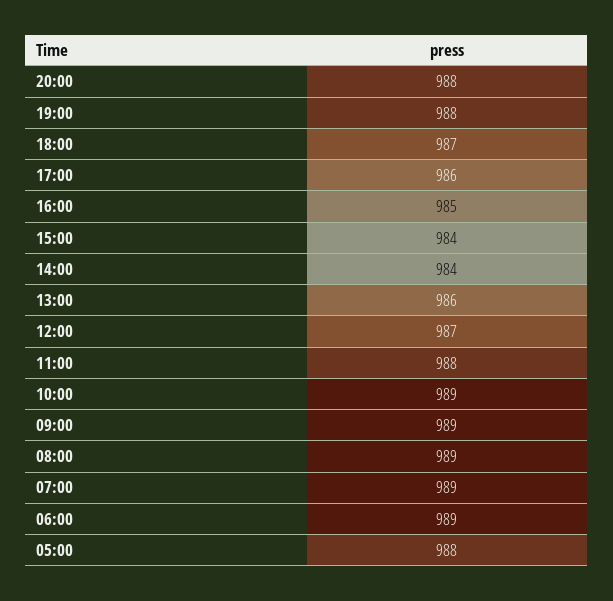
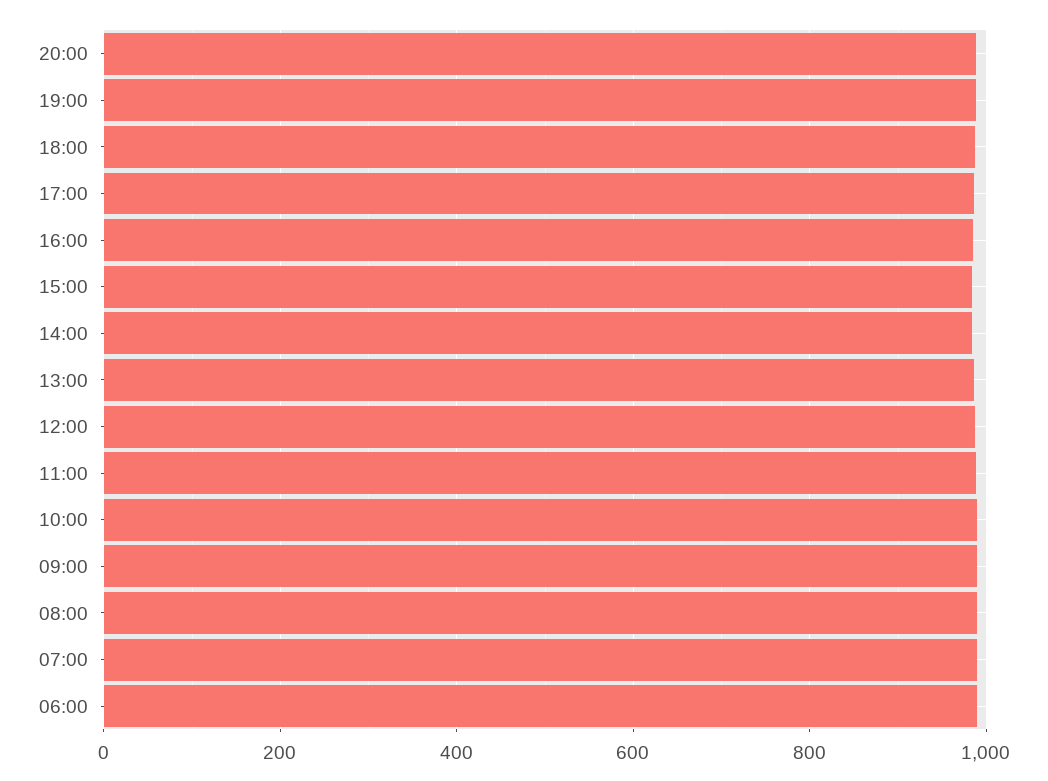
  {
    "20:00": 988,
    "19:00": 988,
    "18:00": 987,
    "17:00": 986,
    "16:00": 985,
    "15:00": 984,
    "14:00": 984,
    "13:00": 986,
    "12:00": 987,
    "11:00": 988,
    "10:00": 989,
    "09:00": 989,
    "08:00": 989,
    "07:00": 989,
-   "06:00": 989,
+   "06:00": 989
-   "05:00": 988
  }

